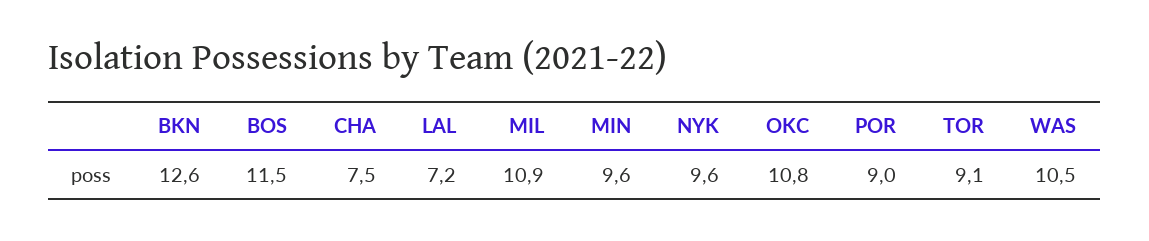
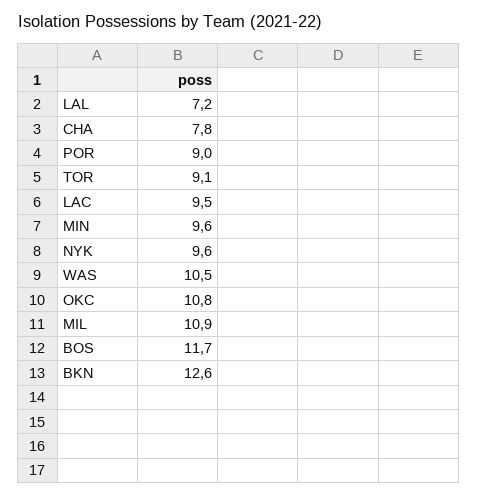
  {
    "BKN": 12.6,
-   "BOS": 11.5,
+   "BOS": 11.7,
-   "CHA": 7.5,
+   "CHA": 7.8,
    "LAL": 7.2,
    "MIL": 10.9,
    "MIN": 9.6,
    "NYK": 9.6,
    "OKC": 10.8,
    "POR": 9,
    "TOR": 9.1,
-   "WAS": 10.5
+   "WAS": 10.5,
+   "LAC": 9.5
  }

